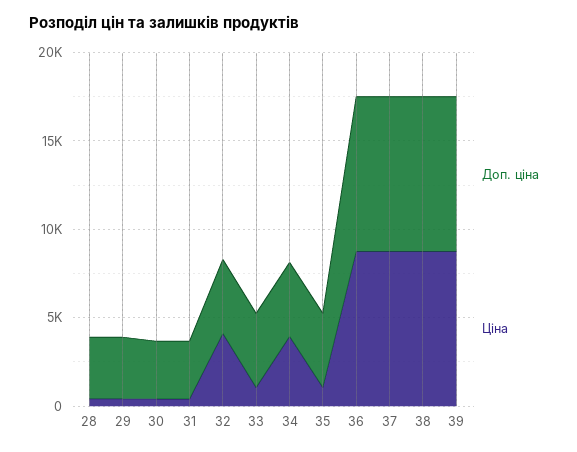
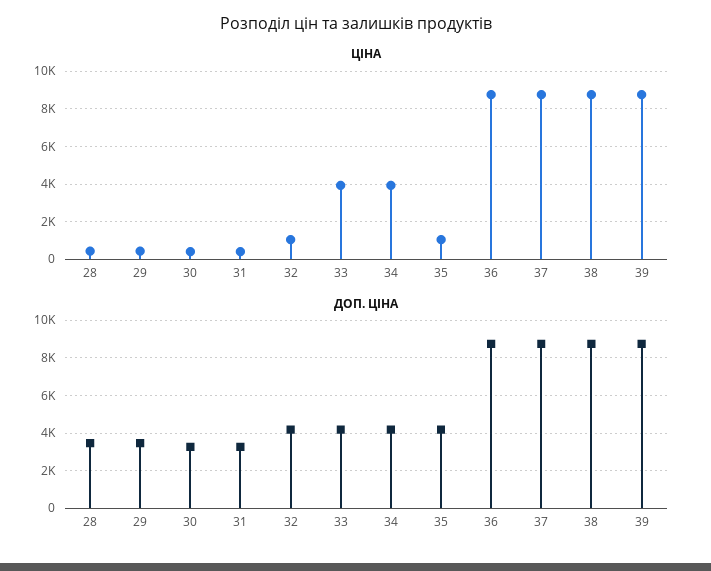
  {
    "Доп. ціна": {
      "28": 3500,
      "29": 3500,
      "30": 3500,
      "31": 3500,
      "32": 4000,
      "33": 4000,
      "34": 4000,
      "35": 4000,
      "36": 9000,
      "37": 9000,
      "38": 9000,
      "39": 9000
    },
    "Ціна": {
      "28": 500,
      "29": 500,
      "30": 500,
      "31": 500,
-     "32": 4000,
+     "32": 1000,
-     "33": 1000,
+     "33": 4000,
      "34": 4000,
      "35": 1000,
      "36": 9000,
      "37": 9000,
      "38": 9000,
      "39": 9000
    }
  }

